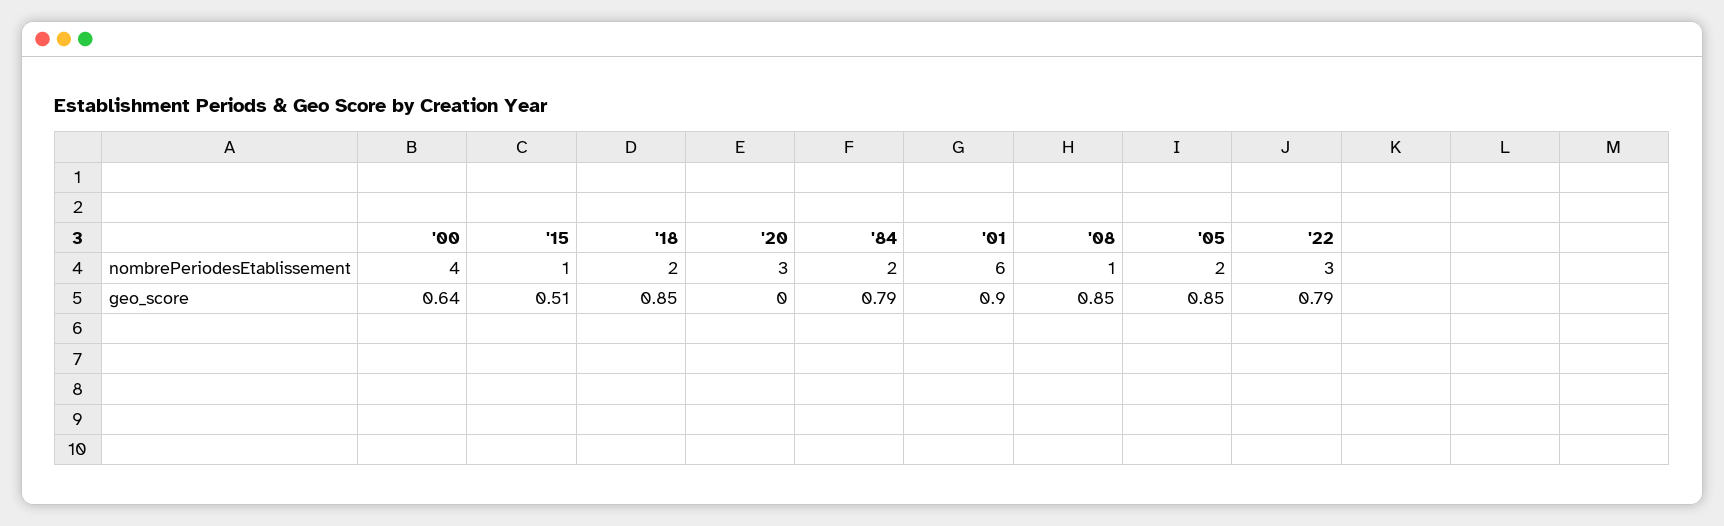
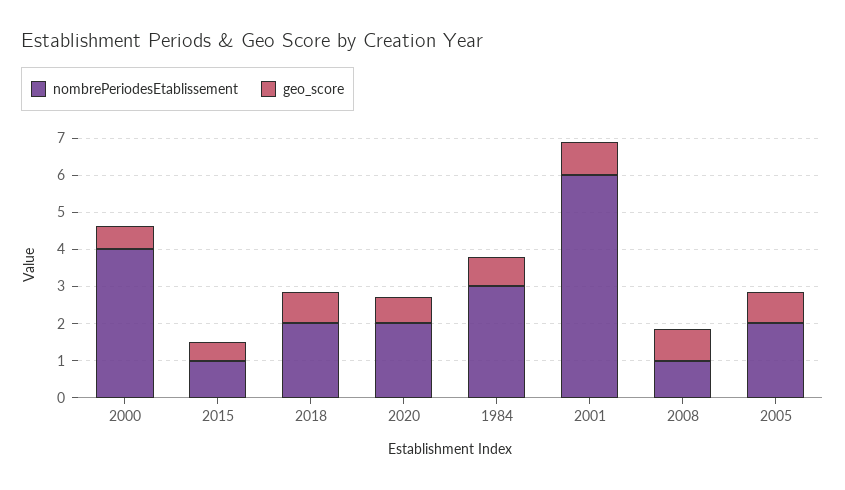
  {
    "nombrePeriodesEtablissement": {
      "'00": 4,
      "'15": 1,
      "'18": 2,
-     "'20": 3,
+     "'20": 2,
-     "'84": 2,
+     "'84": 3,
      "'01": 6,
      "'08": 1,
-     "'05": 2,
+     "'05": 2
-     "'22": 3
    },
    "geo_score": {
      "'00": 0.64,
      "'15": 0.51,
      "'18": 0.85,
-     "'20": 0,
+     "'20": 0.75,
      "'84": 0.79,
      "'01": 0.9,
      "'08": 0.85,
-     "'05": 0.85,
+     "'05": 0.85
-     "'22": 0.79
    }
  }

